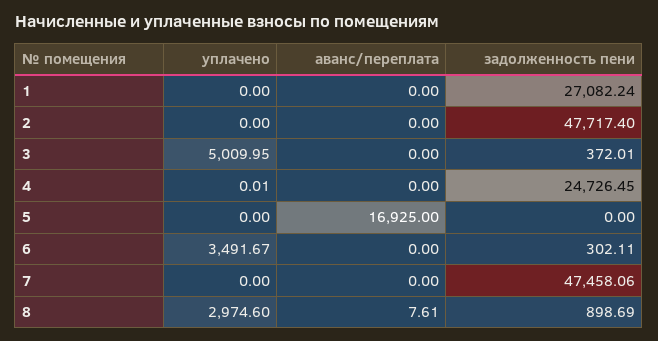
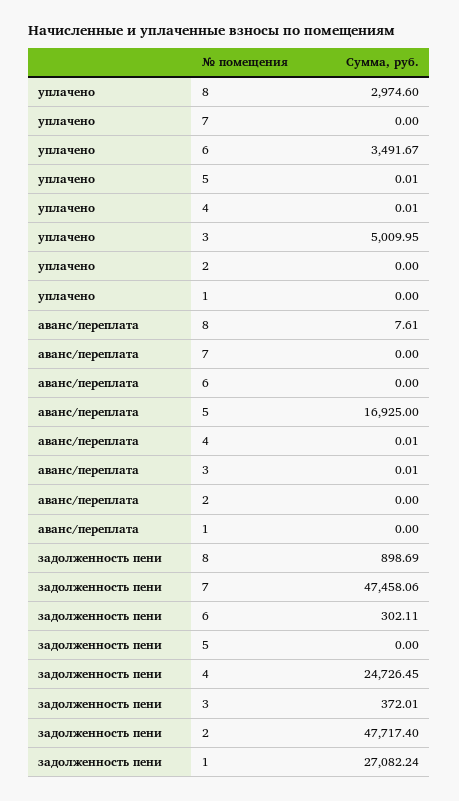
  {
    "уплачено": {
      "1": 0,
      "2": 0,
      "3": 5009.95,
      "4": 0.01,
-     "5": 0,
+     "5": 0.01,
      "6": 3491.67,
      "7": 0,
      "8": 2974.6
    },
    "аванс/переплата": {
      "1": 0,
      "2": 0,
-     "3": 0,
+     "3": 0.01,
-     "4": 0,
+     "4": 0.01,
      "5": 16925,
      "6": 0,
      "7": 0,
      "8": 7.61
    },
    "задолженность пени": {
      "1": 27082.24,
      "2": 47717.4,
      "3": 372.01,
      "4": 24726.45,
      "5": 0,
      "6": 302.11,
      "7": 47458.06,
      "8": 898.69
    }
  }

